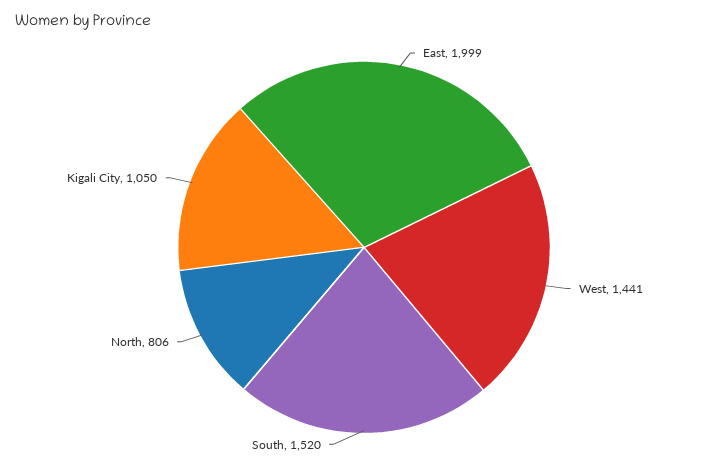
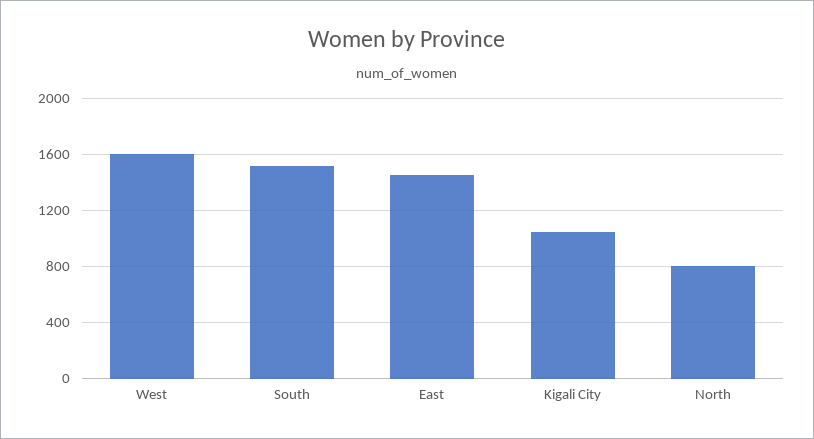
  {
-   "East": 1999,
+   "East": 1450,
-   "West": 1441,
+   "West": 1600,
    "South": 1520,
    "North": 806,
    "Kigali City": 1050
  }

